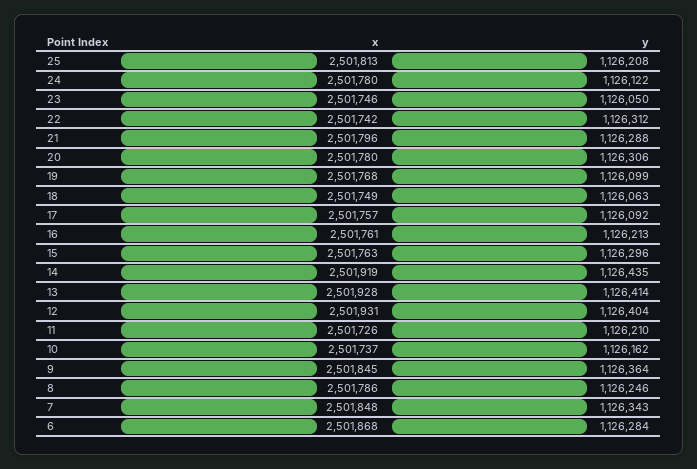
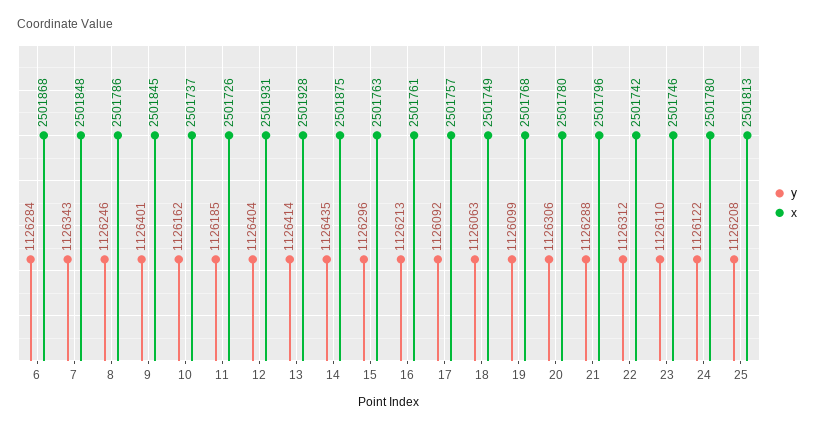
  {
    "x": {
      "25": 2501813,
      "24": 2501780,
      "23": 2501746,
      "22": 2501742,
      "21": 2501796,
      "20": 2501780,
      "19": 2501768,
      "18": 2501749,
      "17": 2501757,
      "16": 2501761,
      "15": 2501763,
-     "14": 2501919,
+     "14": 2501875,
      "13": 2501928,
      "12": 2501931,
      "11": 2501726,
      "10": 2501737,
      "9": 2501845,
      "8": 2501786,
      "7": 2501848,
      "6": 2501868
    },
    "y": {
      "25": 1126208,
      "24": 1126122,
-     "23": 1126050,
+     "23": 1126110,
      "22": 1126312,
      "21": 1126288,
      "20": 1126306,
      "19": 1126099,
      "18": 1126063,
      "17": 1126092,
      "16": 1126213,
      "15": 1126296,
      "14": 1126435,
      "13": 1126414,
      "12": 1126404,
-     "11": 1126210,
+     "11": 1126185,
      "10": 1126162,
-     "9": 1126364,
+     "9": 1126401,
      "8": 1126246,
      "7": 1126343,
      "6": 1126284
    }
  }

